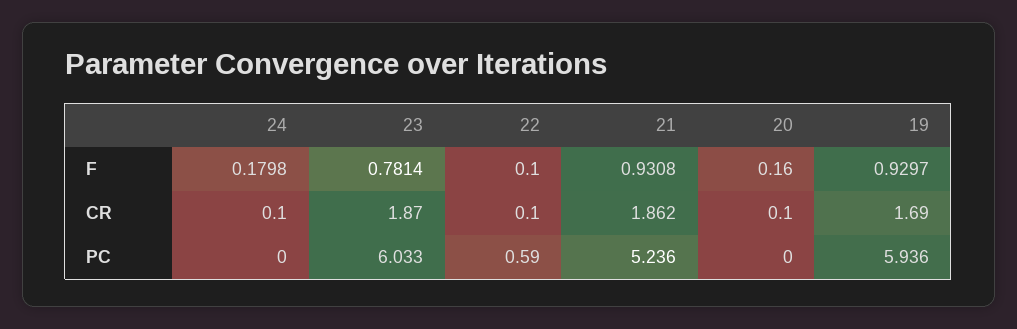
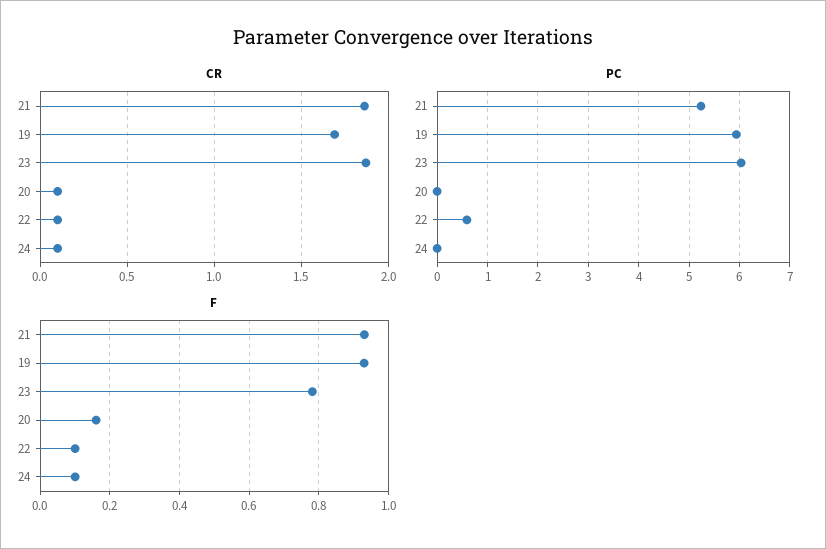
  {
    "F": {
-     "24": 0.1798,
+     "24": 0.1,
      "23": 0.7814,
      "22": 0.1,
      "21": 0.9308,
      "20": 0.16,
      "19": 0.9297
    },
    "CR": {
      "24": 0.1,
      "23": 1.87,
      "22": 0.1,
      "21": 1.862,
      "20": 0.1,
      "19": 1.69
    },
    "PC": {
      "24": 0,
      "23": 6.033,
      "22": 0.59,
      "21": 5.236,
      "20": 0,
      "19": 5.936
    }
  }

